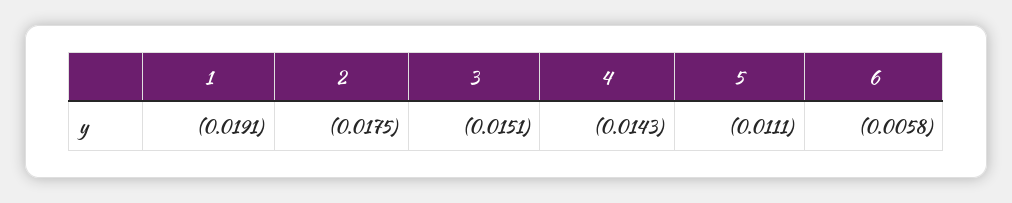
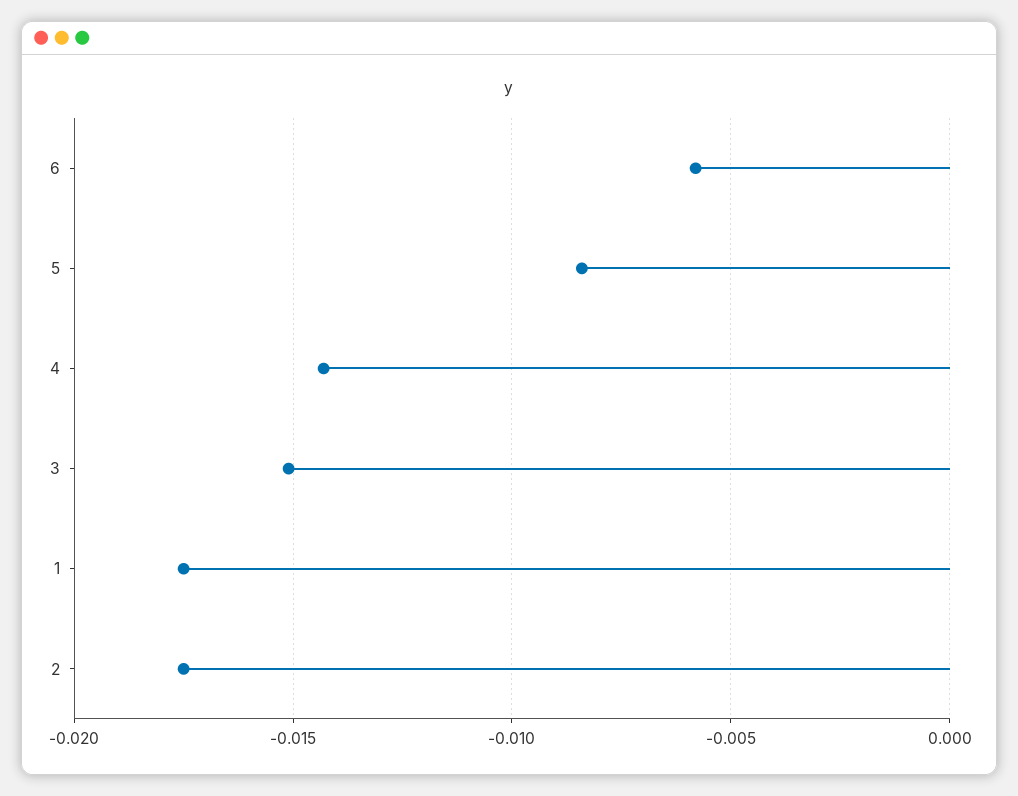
  {
-   "1": -0.0191,
+   "1": -0.0175,
    "2": -0.0175,
    "3": -0.0151,
    "4": -0.0143,
-   "5": -0.0111,
+   "5": -0.0085,
    "6": -0.0058
  }

